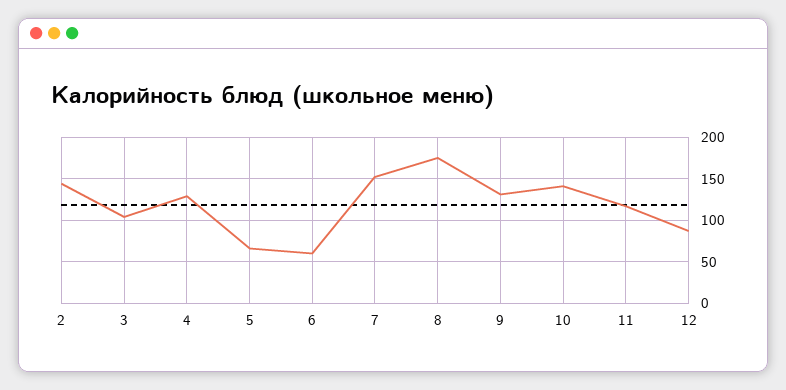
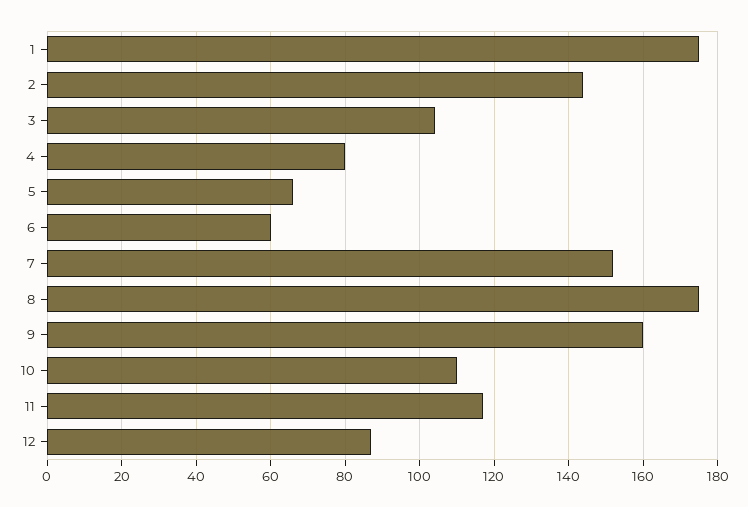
  {
    "2": 145,
    "3": 105,
-   "4": 130,
+   "4": 80,
    "5": 65,
    "6": 60,
    "7": 150,
    "8": 175,
-   "9": 130,
+   "9": 160,
-   "10": 140,
+   "10": 110,
    "11": 115,
-   "12": 85
+   "12": 85,
+   "1": 175
  }

